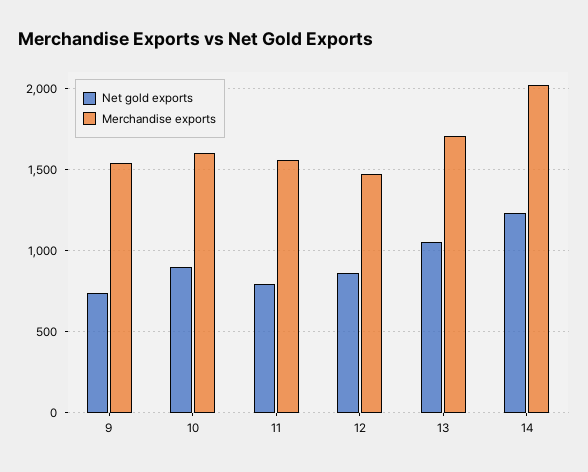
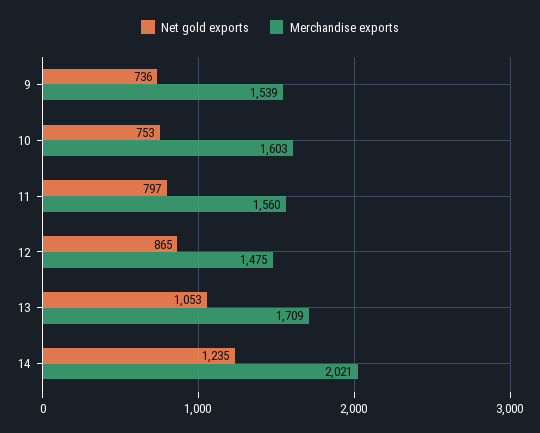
  {
    "Net gold exports": {
      "9": 736,
-     "10": 900,
+     "10": 753,
      "11": 797,
      "12": 865,
      "13": 1053,
      "14": 1235
    },
    "Merchandise exports": {
      "9": 1539,
      "10": 1603,
      "11": 1560,
      "12": 1475,
      "13": 1709,
      "14": 2021
    }
  }

